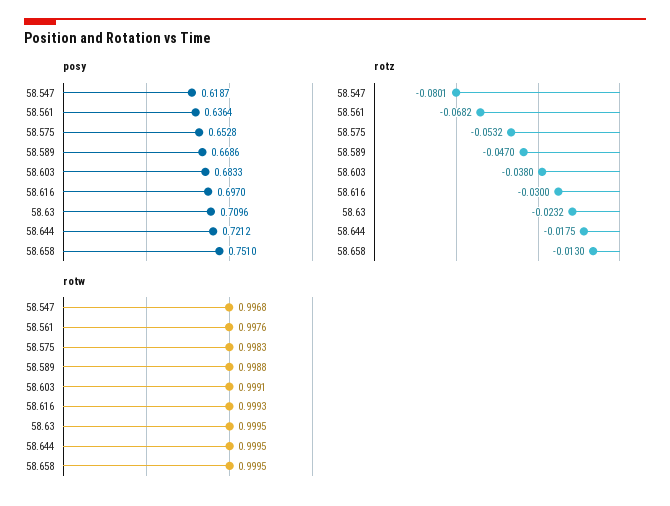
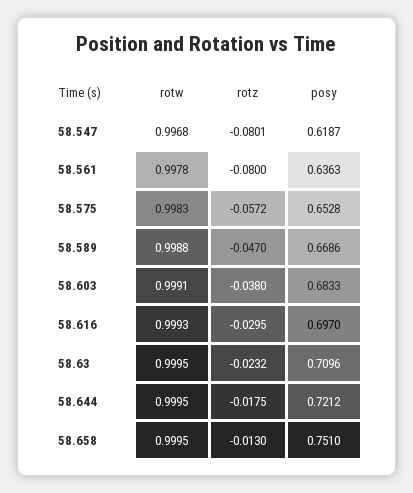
  {
    "posy": {
      "58.547": 0.6187,
-     "58.561": 0.6364,
+     "58.561": 0.6363,
      "58.575": 0.6528,
      "58.589": 0.6686,
      "58.603": 0.6833,
      "58.616": 0.697,
      "58.63": 0.7096,
      "58.644": 0.7212,
      "58.658": 0.751
    },
    "rotz": {
      "58.547": -0.0801,
-     "58.561": -0.0682,
+     "58.561": -0.08,
-     "58.575": -0.0532,
+     "58.575": -0.0572,
      "58.589": -0.047,
      "58.603": -0.038,
-     "58.616": -0.03,
+     "58.616": -0.0295,
      "58.63": -0.0232,
      "58.644": -0.0175,
      "58.658": -0.013
    },
    "rotw": {
      "58.547": 0.9968,
-     "58.561": 0.9976,
+     "58.561": 0.9978,
      "58.575": 0.9983,
      "58.589": 0.9988,
      "58.603": 0.9991,
      "58.616": 0.9993,
      "58.63": 0.9995,
      "58.644": 0.9995,
      "58.658": 0.9995
    }
  }

